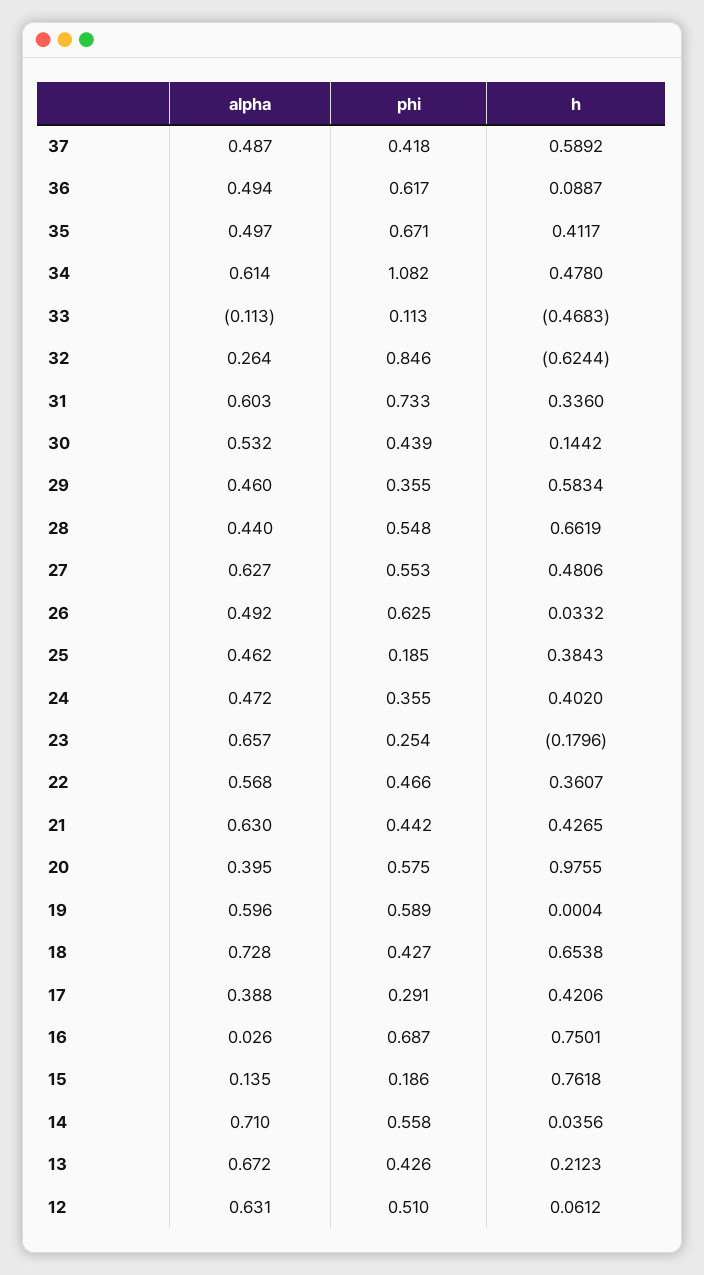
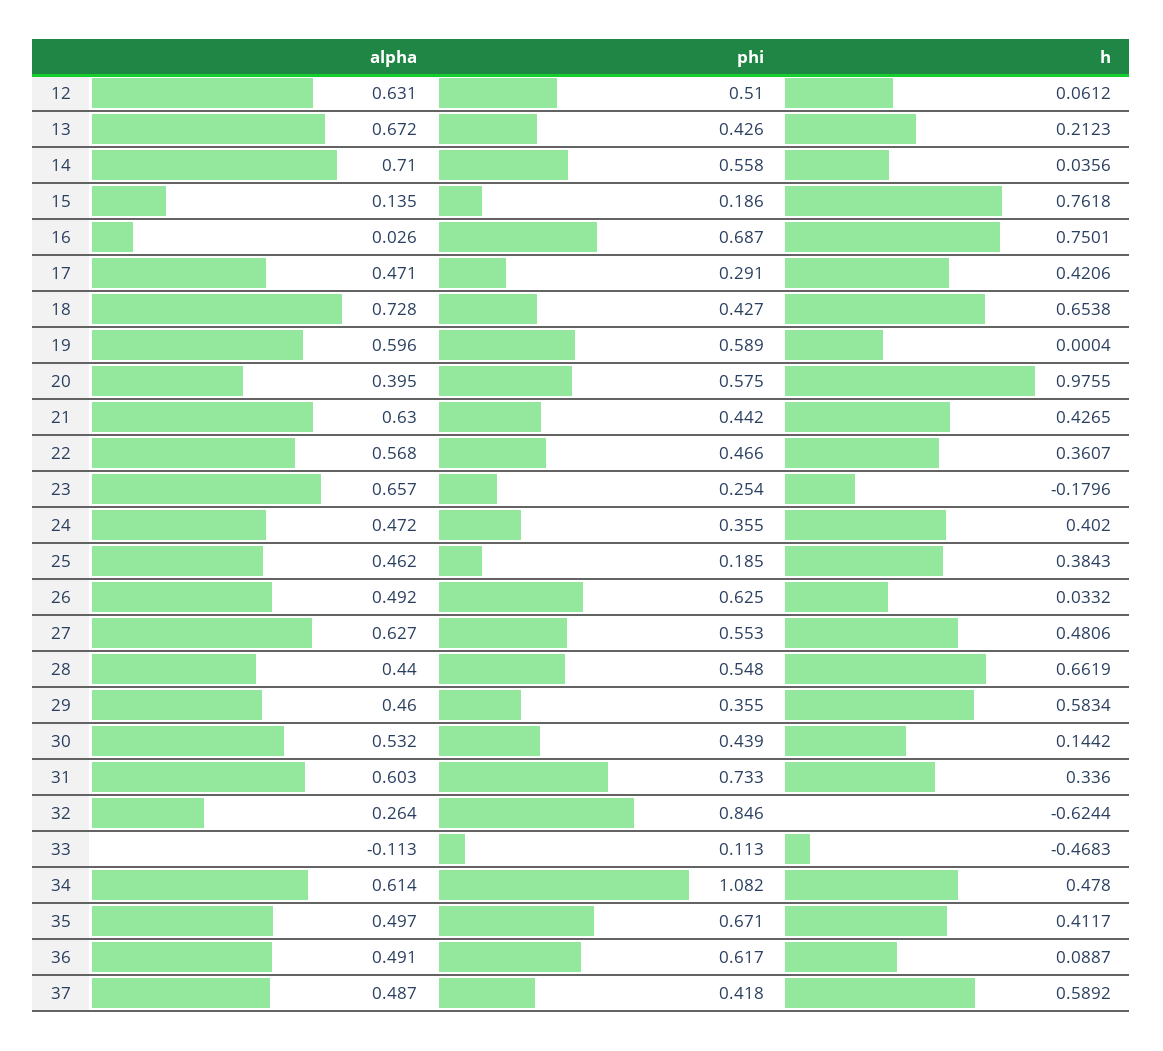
  {
    "alpha": {
      "37": 0.487,
-     "36": 0.494,
+     "36": 0.491,
      "35": 0.497,
      "34": 0.614,
      "33": -0.113,
      "32": 0.264,
      "31": 0.603,
      "30": 0.532,
      "29": 0.46,
      "28": 0.44,
      "27": 0.627,
      "26": 0.492,
      "25": 0.462,
      "24": 0.472,
      "23": 0.657,
      "22": 0.568,
      "21": 0.63,
      "20": 0.395,
      "19": 0.596,
      "18": 0.728,
-     "17": 0.388,
+     "17": 0.471,
      "16": 0.026,
      "15": 0.135,
      "14": 0.71,
      "13": 0.672,
      "12": 0.631
    },
    "phi": {
      "37": 0.418,
      "36": 0.617,
      "35": 0.671,
      "34": 1.082,
      "33": 0.113,
      "32": 0.846,
      "31": 0.733,
      "30": 0.439,
      "29": 0.355,
      "28": 0.548,
      "27": 0.553,
      "26": 0.625,
      "25": 0.185,
      "24": 0.355,
      "23": 0.254,
      "22": 0.466,
      "21": 0.442,
      "20": 0.575,
      "19": 0.589,
      "18": 0.427,
      "17": 0.291,
      "16": 0.687,
      "15": 0.186,
      "14": 0.558,
      "13": 0.426,
      "12": 0.51
    },
    "h": {
      "37": 0.5892,
      "36": 0.0887,
      "35": 0.4117,
      "34": 0.478,
      "33": -0.4683,
      "32": -0.6244,
      "31": 0.336,
      "30": 0.1442,
      "29": 0.5834,
      "28": 0.6619,
      "27": 0.4806,
      "26": 0.0332,
      "25": 0.3843,
      "24": 0.402,
      "23": -0.1796,
      "22": 0.3607,
      "21": 0.4265,
      "20": 0.9755,
      "19": 0.0004,
      "18": 0.6538,
      "17": 0.4206,
      "16": 0.7501,
      "15": 0.7618,
      "14": 0.0356,
      "13": 0.2123,
      "12": 0.0612
    }
  }

